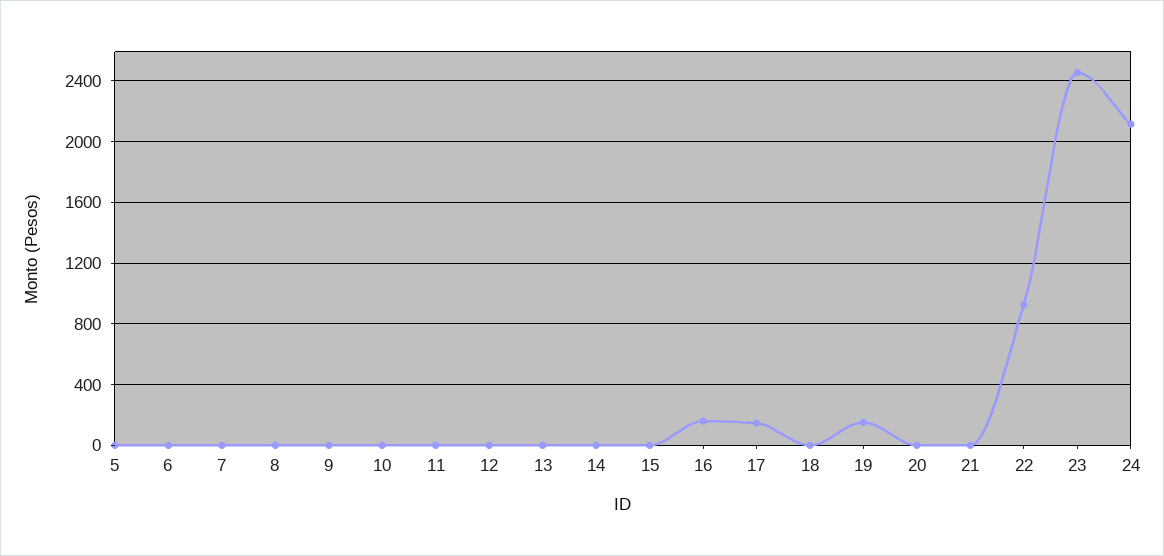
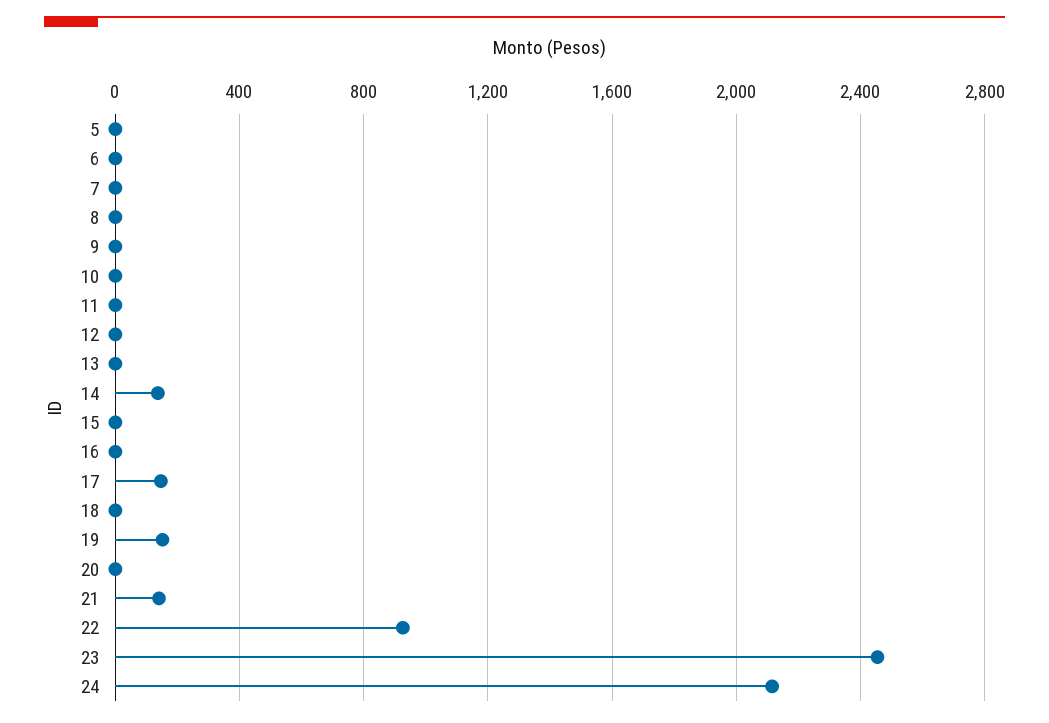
  {
    "5": 0,
    "6": 0,
    "7": 0,
    "8": 0,
    "9": 0,
    "10": 0,
    "11": 0,
    "12": 0,
    "13": 0,
-   "14": 0,
+   "14": 150,
    "15": 0,
-   "16": 150,
+   "16": 0,
    "17": 150,
    "18": 0,
    "19": 150,
    "20": 0,
-   "21": 0,
+   "21": 150,
    "22": 950,
    "23": 2450,
    "24": 2100
  }

